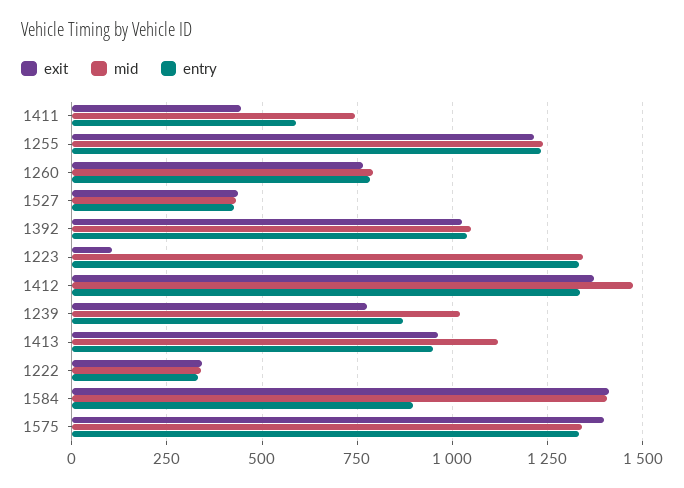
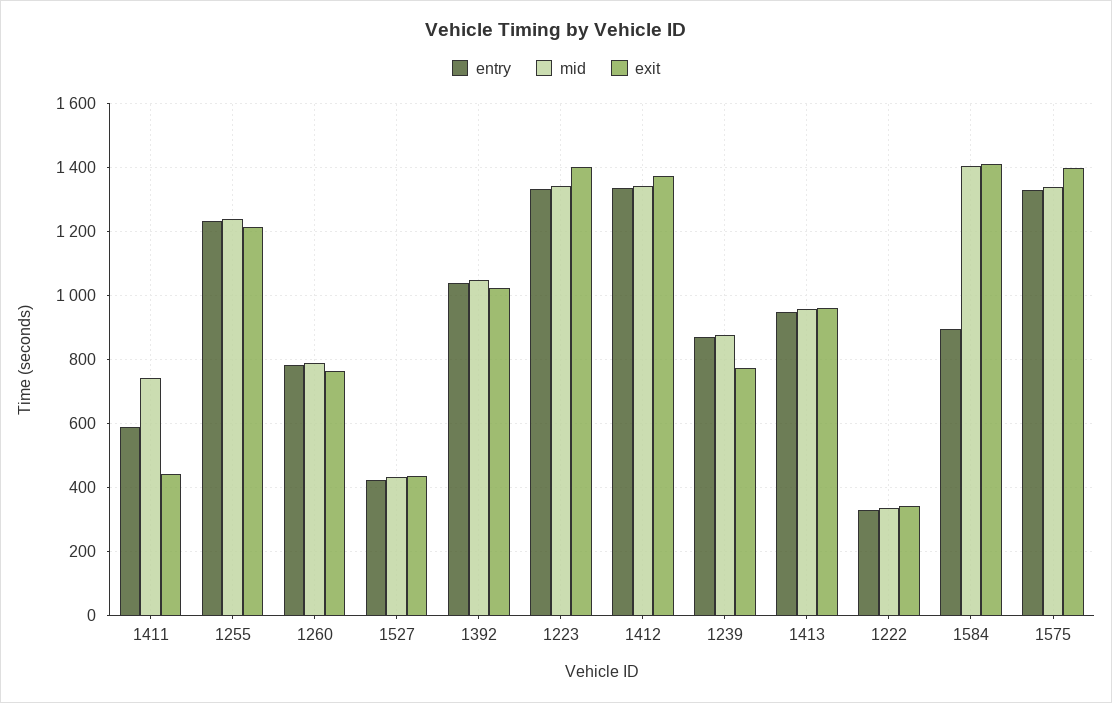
  {
    "exit": {
      "1411": 440,
      "1255": 1220,
      "1260": 760,
      "1527": 440,
      "1392": 1020,
-     "1223": 100,
+     "1223": 1400,
      "1412": 1380,
      "1239": 780,
      "1413": 960,
      "1222": 340,
      "1584": 1420,
      "1575": 1400
    },
    "mid": {
      "1411": 740,
      "1255": 1240,
      "1260": 800,
      "1527": 440,
      "1392": 1040,
      "1223": 1340,
-     "1412": 1475,
+     "1412": 1340,
-     "1239": 1025,
+     "1239": 880,
-     "1413": 1125,
+     "1413": 960,
      "1222": 340,
      "1584": 1400,
      "1575": 1340
    },
    "entry": {
      "1411": 580,
      "1255": 1240,
      "1260": 780,
      "1527": 420,
      "1392": 1040,
      "1223": 1340,
      "1412": 1340,
      "1239": 860,
      "1413": 940,
      "1222": 340,
      "1584": 900,
      "1575": 1340
    }
  }

